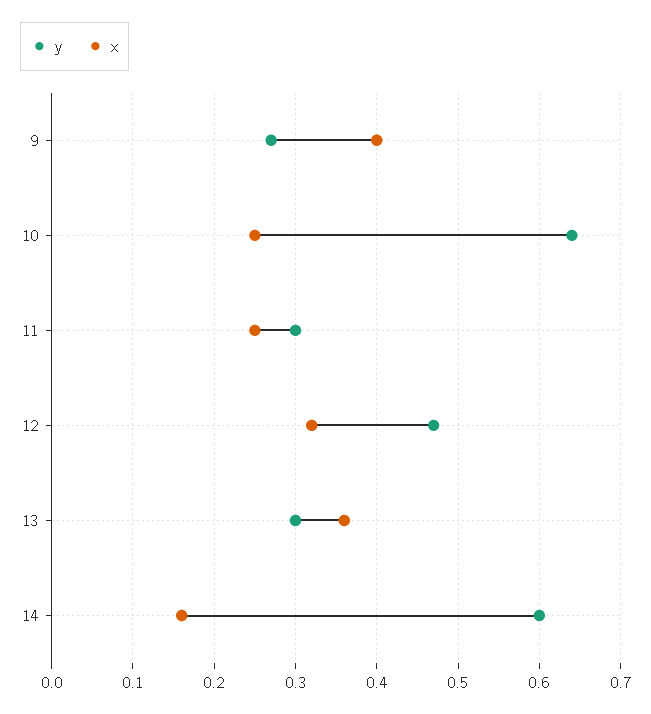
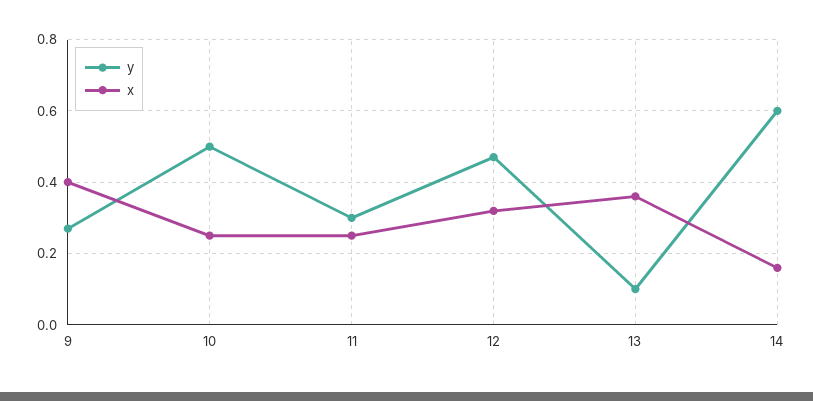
  {
    "y": {
      "9": 0.27,
-     "10": 0.64,
+     "10": 0.5,
      "11": 0.3,
      "12": 0.47,
-     "13": 0.3,
+     "13": 0.1,
      "14": 0.6
    },
    "x": {
      "9": 0.4,
      "10": 0.25,
      "11": 0.25,
      "12": 0.32,
      "13": 0.36,
      "14": 0.16
    }
  }

